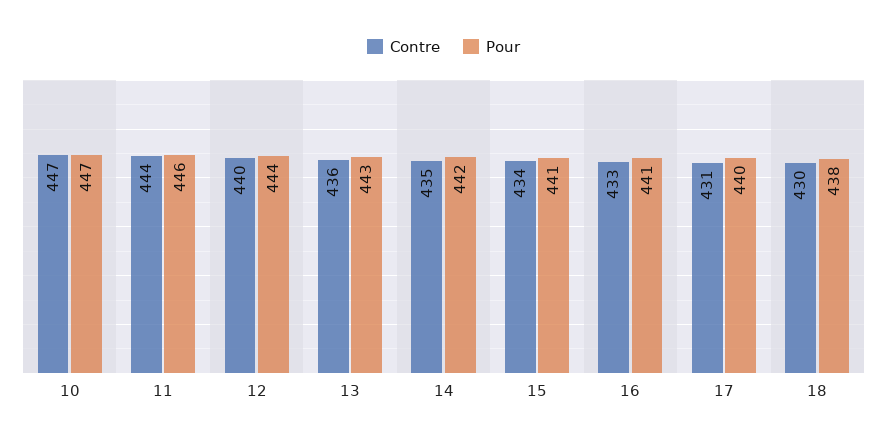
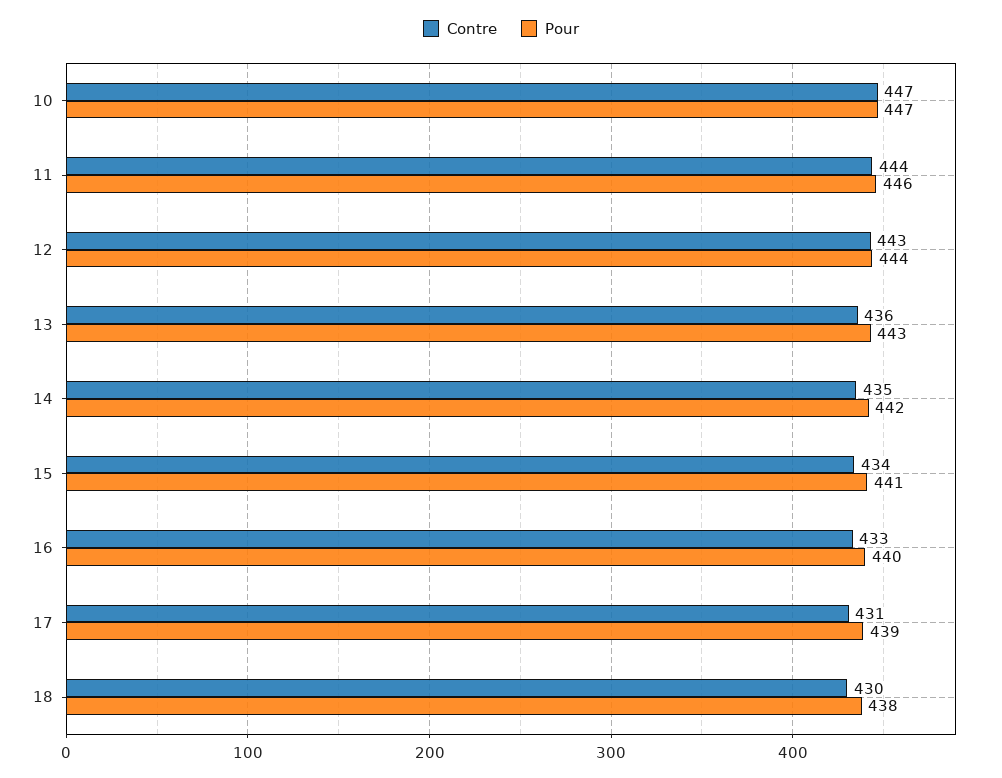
  {
    "Contre": {
      "10": 447,
      "11": 444,
-     "12": 440,
+     "12": 443,
      "13": 436,
      "14": 435,
      "15": 434,
      "16": 433,
      "17": 431,
      "18": 430
    },
    "Pour": {
      "10": 447,
      "11": 446,
      "12": 444,
      "13": 443,
      "14": 442,
      "15": 441,
-     "16": 441,
+     "16": 440,
-     "17": 440,
+     "17": 439,
      "18": 438
    }
  }

